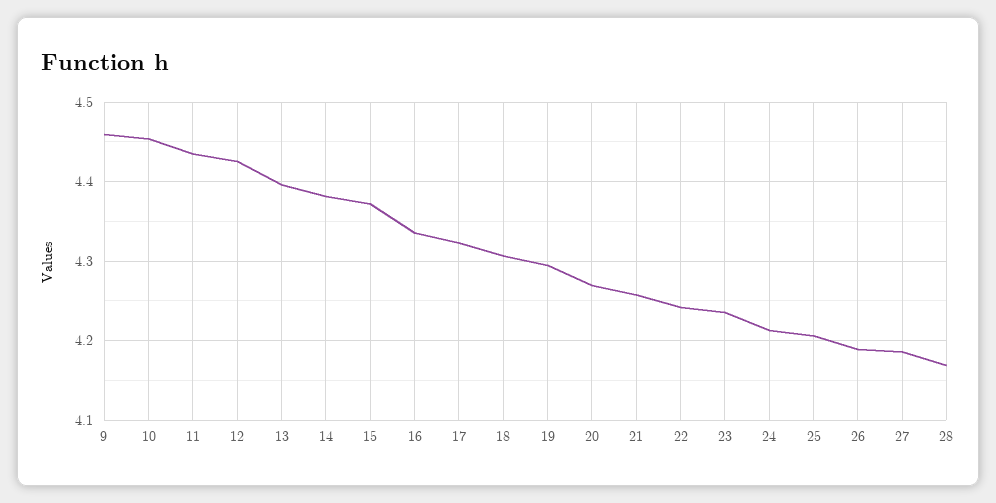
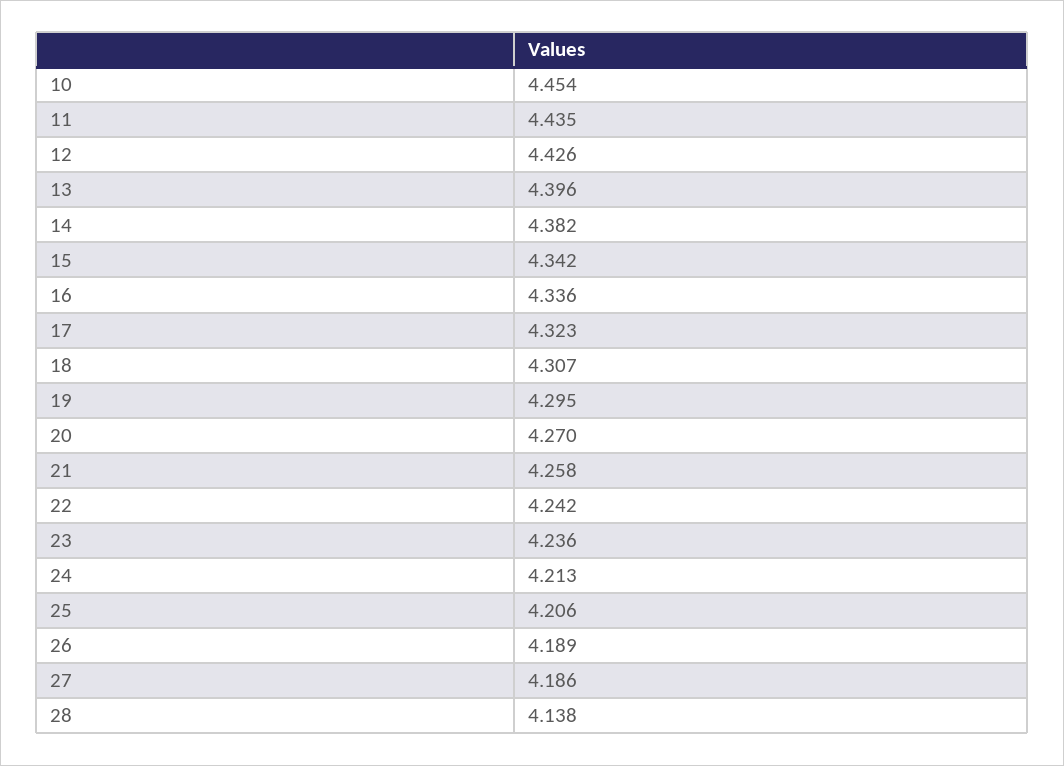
  {
-   "9": 4.46,
    "10": 4.454,
    "11": 4.435,
    "12": 4.426,
    "13": 4.396,
    "14": 4.382,
-   "15": 4.37,
+   "15": 4.342,
    "16": 4.336,
    "17": 4.323,
    "18": 4.307,
    "19": 4.295,
    "20": 4.27,
    "21": 4.258,
    "22": 4.242,
    "23": 4.236,
    "24": 4.213,
    "25": 4.206,
    "26": 4.189,
    "27": 4.186,
-   "28": 4.17
+   "28": 4.138
  }

